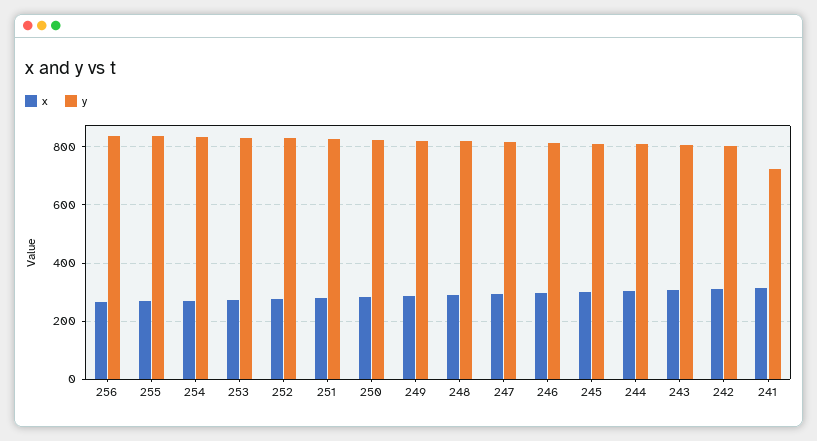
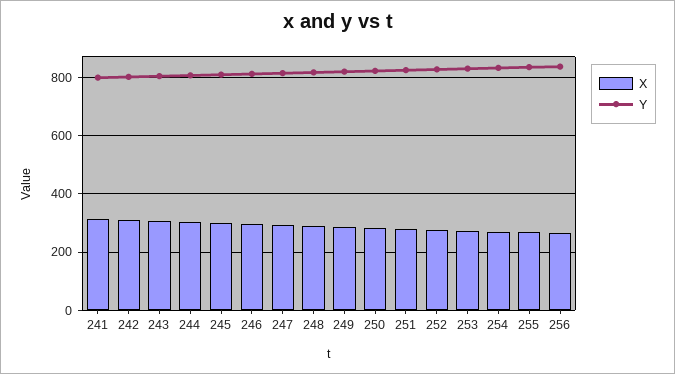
  {
    "x": {
      "256": 275,
      "255": 275,
      "254": 275,
      "253": 275,
      "252": 275,
      "251": 275,
      "250": 275,
      "249": 275,
      "248": 300,
      "247": 300,
      "246": 300,
      "245": 300,
      "244": 300,
      "243": 300,
      "242": 300,
      "241": 325
    },
    "y": {
      "256": 850,
      "255": 825,
      "254": 825,
      "253": 825,
      "252": 825,
      "251": 825,
      "250": 825,
      "249": 825,
      "248": 825,
      "247": 825,
      "246": 825,
      "245": 800,
      "244": 800,
      "243": 800,
      "242": 800,
-     "241": 725
+     "241": 800
    }
  }

